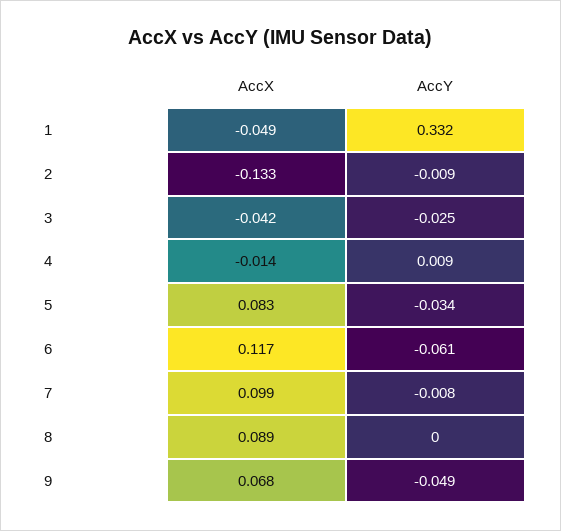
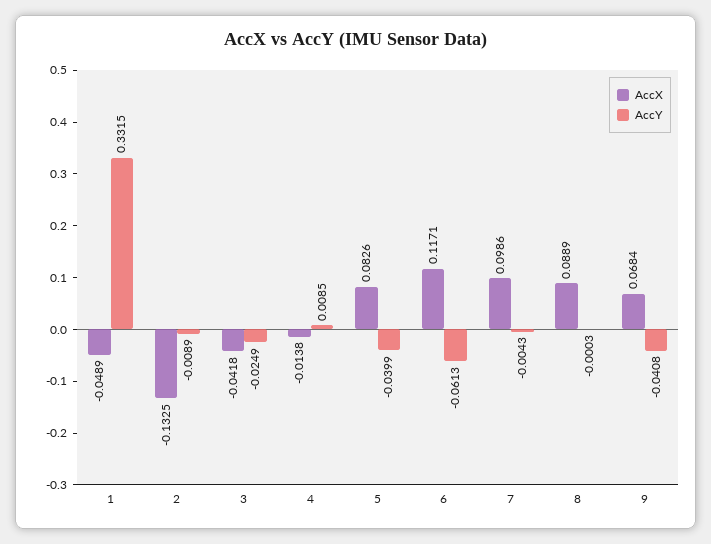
  {
    "AccX": {
      "1": -0.0489,
      "2": -0.1325,
      "3": -0.0418,
      "4": -0.0138,
      "5": 0.0826,
      "6": 0.1171,
      "7": 0.0986,
      "8": 0.0889,
      "9": 0.0684
    },
    "AccY": {
      "1": 0.3315,
      "2": -0.0089,
      "3": -0.0249,
      "4": 0.0085,
-     "5": -0.034,
+     "5": -0.0399,
      "6": -0.0613,
-     "7": -0.008,
+     "7": -0.0043,
      "8": -0.0003,
-     "9": -0.049
+     "9": -0.0408
    }
  }

